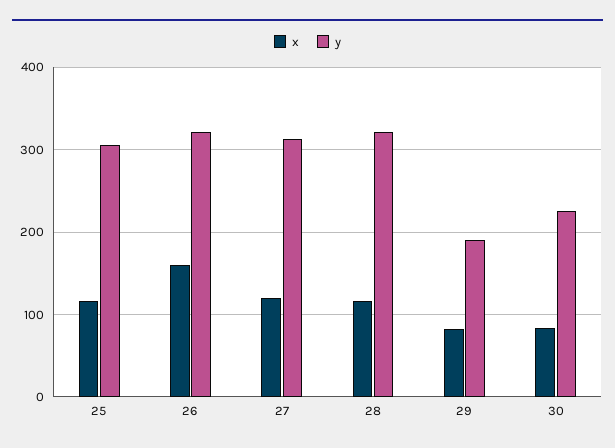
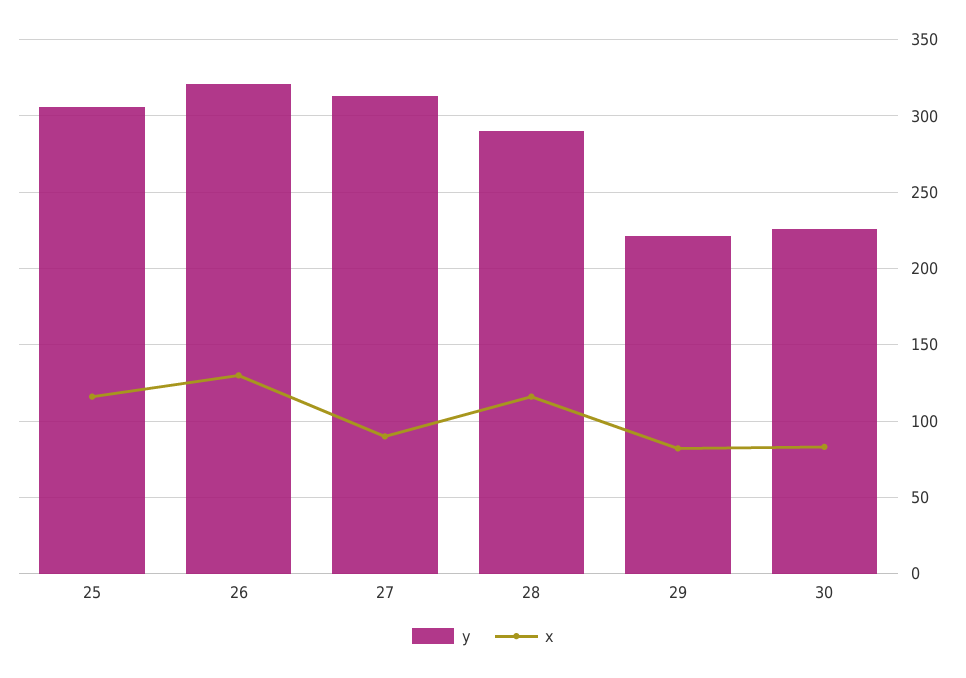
  {
    "x": {
      "25": 115,
-     "26": 160,
+     "26": 130,
-     "27": 120,
+     "27": 90,
      "28": 115,
      "29": 80,
      "30": 85
    },
    "y": {
      "25": 305,
      "26": 320,
      "27": 315,
-     "28": 320,
+     "28": 290,
-     "29": 190,
+     "29": 220,
      "30": 225
    }
  }

